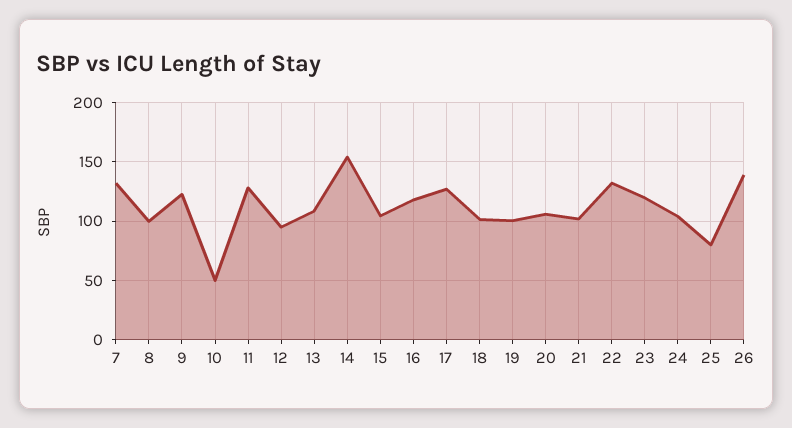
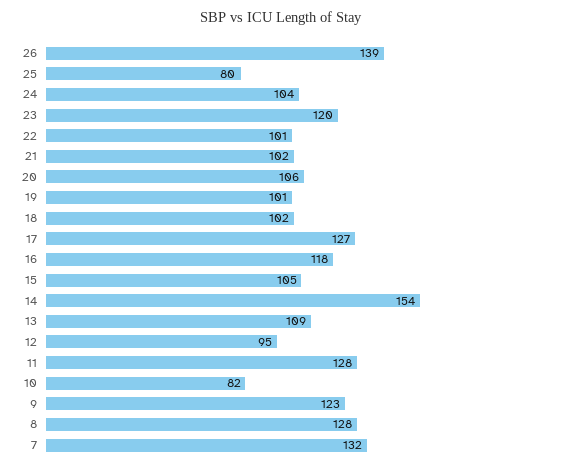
  {
    "7": 132,
-   "8": 100,
+   "8": 128,
    "9": 123,
-   "10": 50,
+   "10": 82,
    "11": 128,
    "12": 95,
    "13": 109,
    "14": 154,
    "15": 105,
    "16": 118,
    "17": 127,
    "18": 102,
    "19": 101,
    "20": 106,
    "21": 102,
-   "22": 130,
+   "22": 101,
    "23": 120,
    "24": 104,
    "25": 80,
    "26": 139
  }

